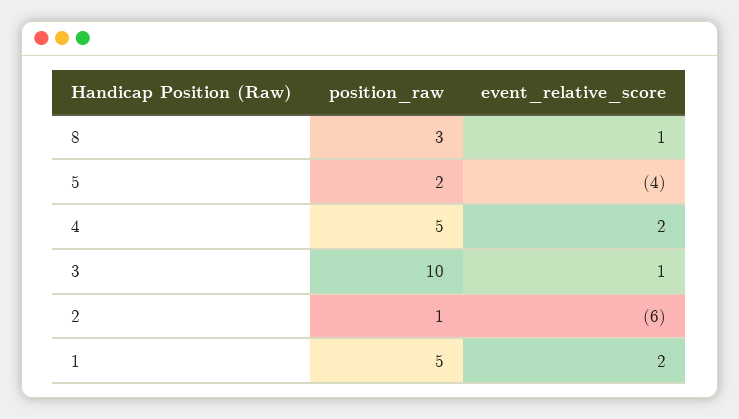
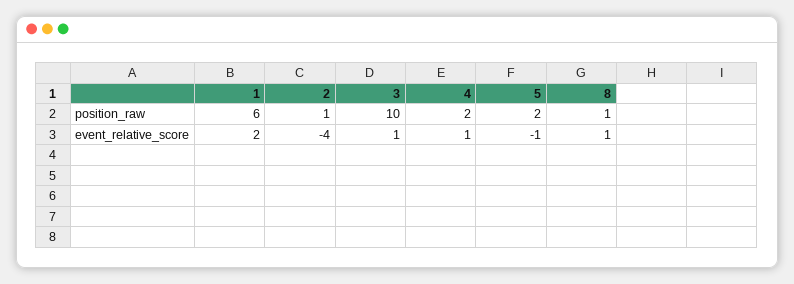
  {
    "position_raw": {
-     "8": 3,
+     "8": 1,
      "5": 2,
-     "4": 5,
+     "4": 2,
      "3": 10,
      "2": 1,
-     "1": 5
+     "1": 6
    },
    "event_relative_score": {
      "8": 1,
-     "5": -4,
+     "5": -1,
-     "4": 2,
+     "4": 1,
      "3": 1,
-     "2": -6,
+     "2": -4,
      "1": 2
    }
  }

